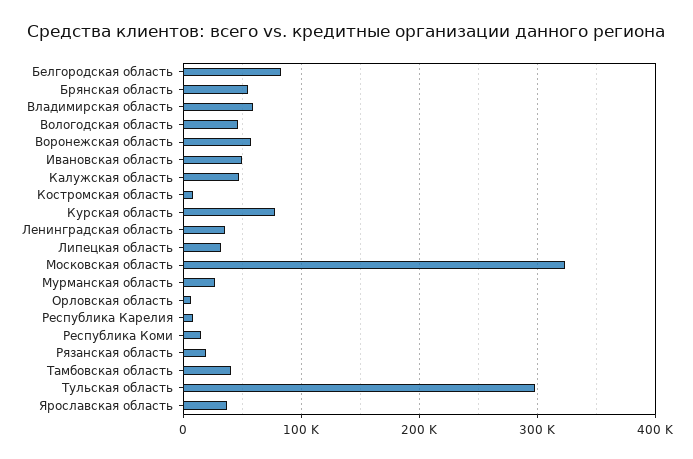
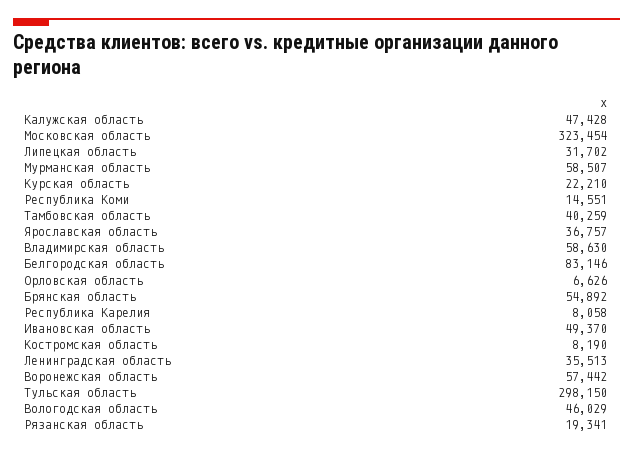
  {
    "Белгородская область": 83146,
    "Брянская область": 54892,
    "Владимирская область": 58630,
    "Вологодская область": 46029,
    "Воронежская область": 57442,
    "Ивановская область": 49370,
    "Калужская область": 47428,
    "Костромская область": 8190,
-   "Курская область": 80000,
+   "Курская область": 22210,
    "Ленинградская область": 35513,
    "Липецкая область": 31702,
    "Московская область": 323454,
-   "Мурманская область": 30000,
+   "Мурманская область": 58507,
    "Орловская область": 6626,
    "Республика Карелия": 8058,
    "Республика Коми": 14551,
    "Рязанская область": 19341,
    "Тамбовская область": 40259,
    "Тульская область": 298150,
    "Ярославская область": 36757
  }

